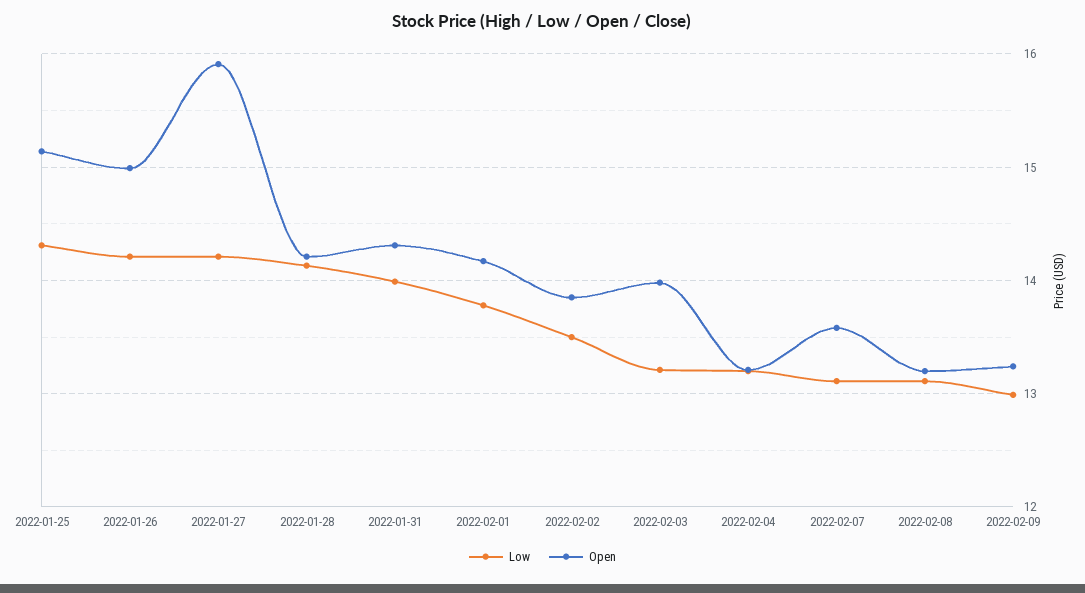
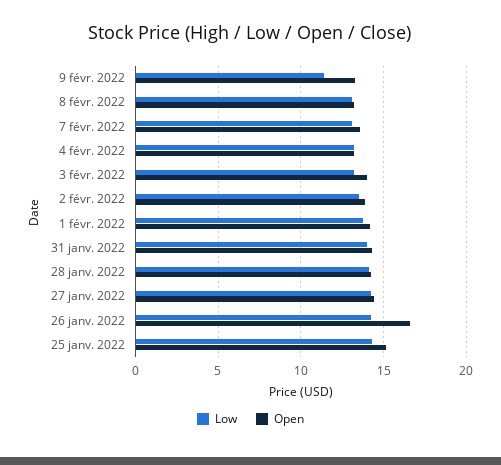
  {
    "Low": {
      "2022-01-25": 14.3,
      "2022-01-26": 14.2,
      "2022-01-27": 14.2,
      "2022-01-28": 14.1,
      "2022-01-31": 14,
      "2022-02-01": 13.8,
      "2022-02-02": 13.5,
      "2022-02-03": 13.2,
      "2022-02-04": 13.2,
      "2022-02-07": 13.1,
      "2022-02-08": 13.1,
-     "2022-02-09": 13
+     "2022-02-09": 11.5
    },
    "Open": {
      "2022-01-25": 15.1,
-     "2022-01-26": 15,
+     "2022-01-26": 16.5,
-     "2022-01-27": 15.9,
+     "2022-01-27": 14.5,
      "2022-01-28": 14.2,
      "2022-01-31": 14.3,
      "2022-02-01": 14.2,
      "2022-02-02": 13.9,
      "2022-02-03": 14,
      "2022-02-04": 13.2,
      "2022-02-07": 13.6,
      "2022-02-08": 13.2,
      "2022-02-09": 13.2
    }
  }

